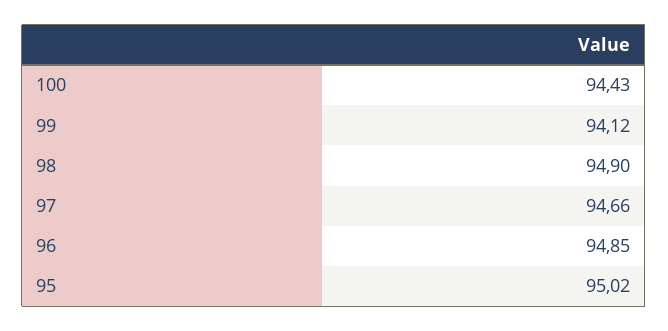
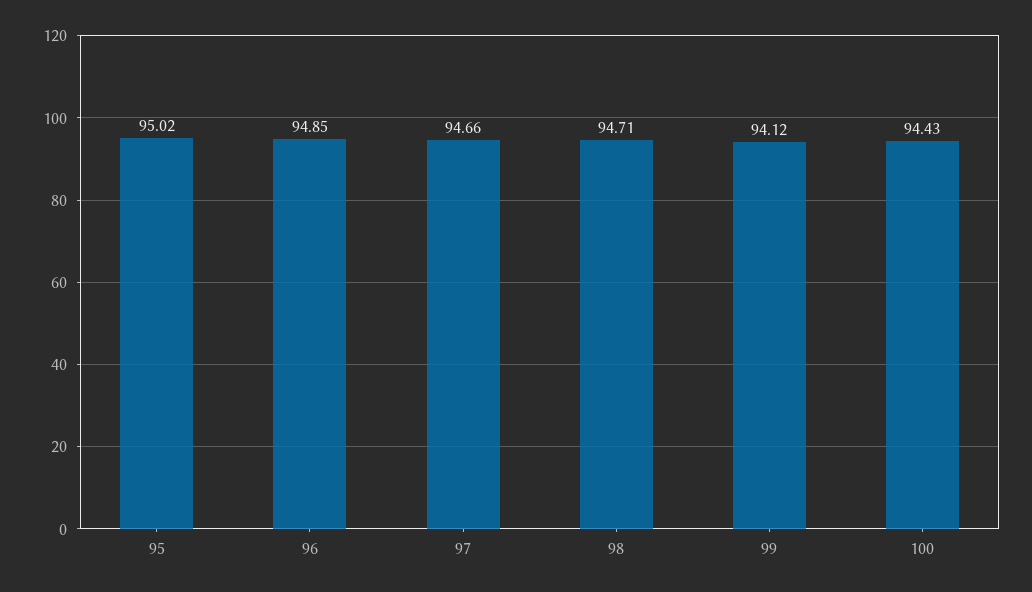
  {
    "100": 94.43,
    "99": 94.12,
-   "98": 94.9,
+   "98": 94.71,
    "97": 94.66,
    "96": 94.85,
    "95": 95.02
  }

